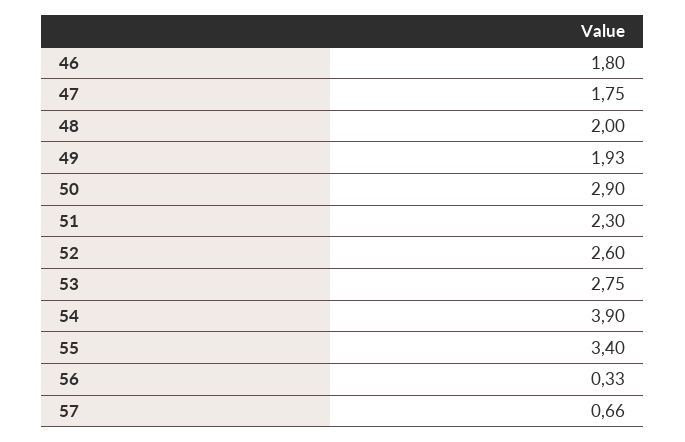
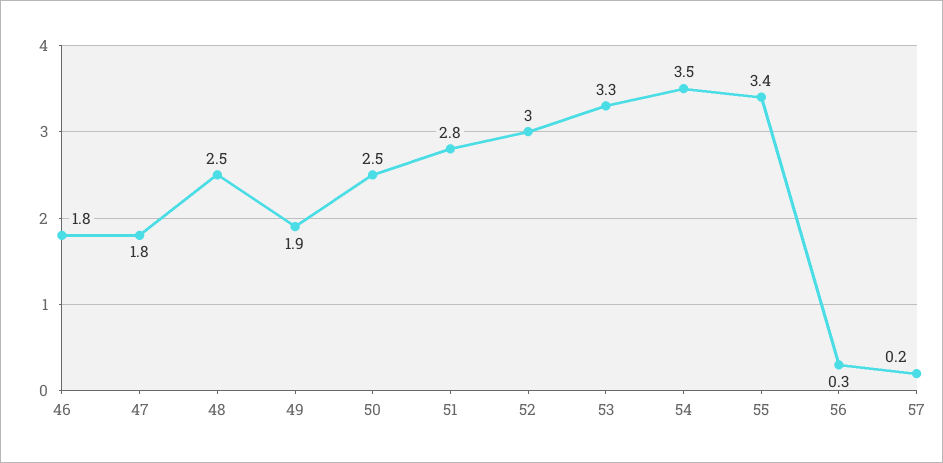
  {
    "46": 1.8,
    "47": 1.75,
-   "48": 2,
+   "48": 2.5,
    "49": 1.93,
-   "50": 2.9,
+   "50": 2.5,
-   "51": 2.3,
+   "51": 2.8,
-   "52": 2.6,
+   "52": 3,
-   "53": 2.75,
+   "53": 3.3,
-   "54": 3.9,
+   "54": 3.5,
    "55": 3.4,
    "56": 0.33,
-   "57": 0.66
+   "57": 0.2
  }

